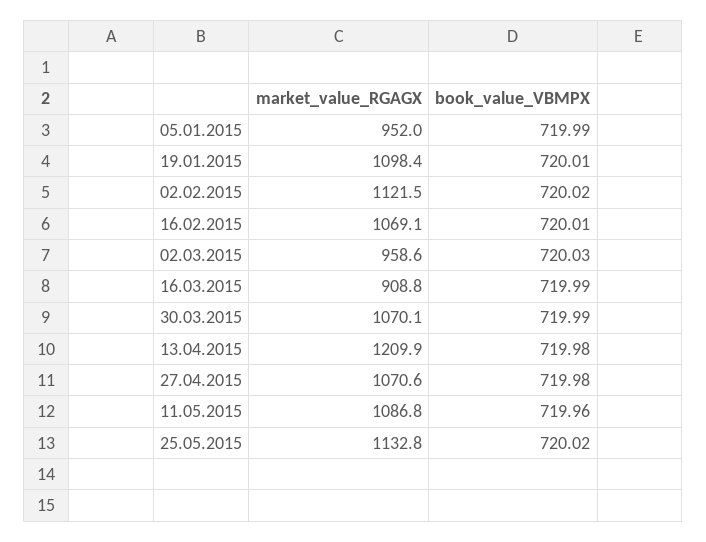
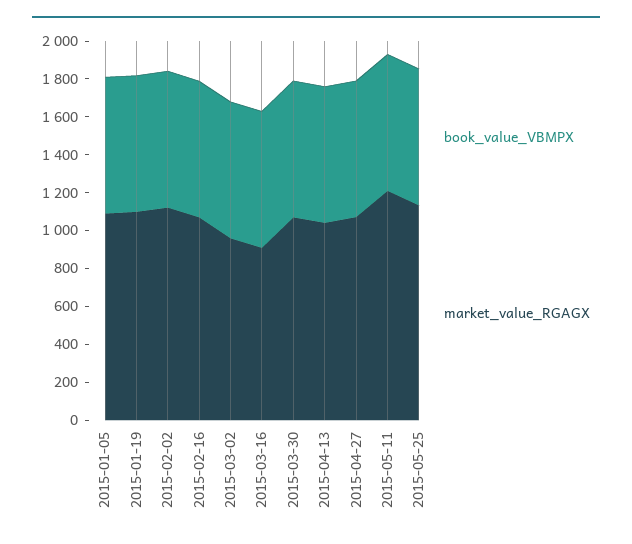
  {
    "market_value_RGAGX": {
-     "05.01.2015": 952,
+     "05.01.2015": 1100,
      "19.01.2015": 1098.4,
      "02.02.2015": 1121.5,
      "16.02.2015": 1069.1,
      "02.03.2015": 958.6,
      "16.03.2015": 908.8,
      "30.03.2015": 1070.1,
-     "13.04.2015": 1209.9,
+     "13.04.2015": 1050,
      "27.04.2015": 1070.6,
-     "11.05.2015": 1086.8,
+     "11.05.2015": 1200,
      "25.05.2015": 1132.8
    },
    "book_value_VBMPX": {
      "05.01.2015": 719.99,
      "19.01.2015": 720.01,
      "02.02.2015": 720.02,
      "16.02.2015": 720.01,
      "02.03.2015": 720.03,
      "16.03.2015": 719.99,
      "30.03.2015": 719.99,
      "13.04.2015": 719.98,
      "27.04.2015": 719.98,
      "11.05.2015": 719.96,
      "25.05.2015": 720.02
    }
  }

